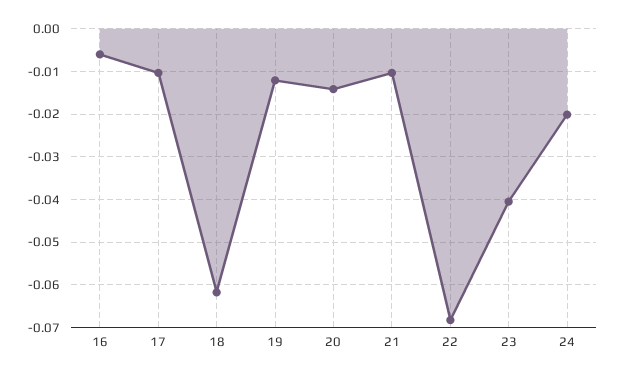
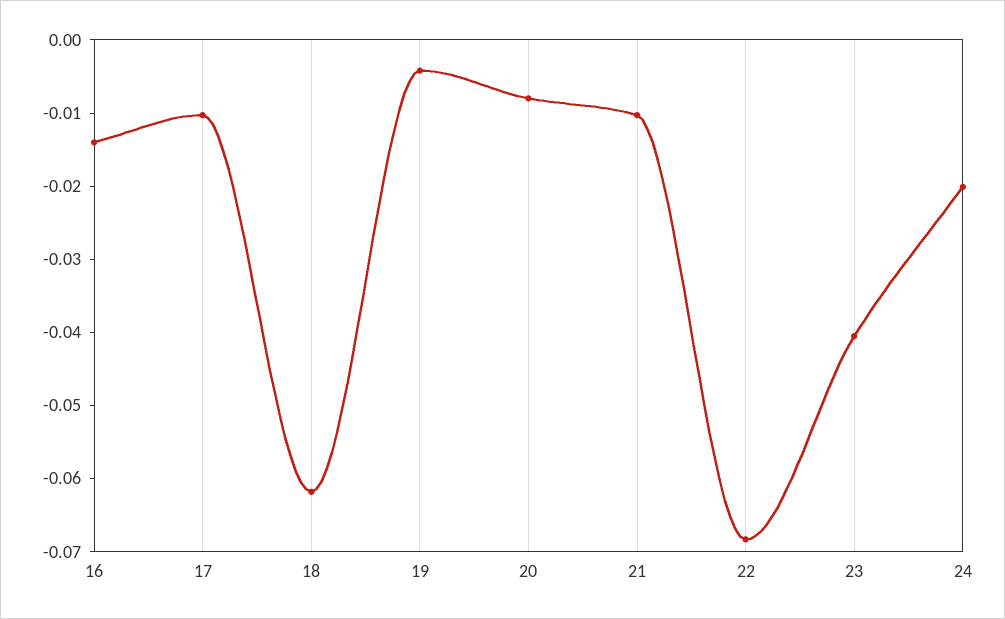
  {
-   "16": -0.006,
+   "16": -0.014,
    "17": -0.01,
    "18": -0.062,
-   "19": -0.012,
+   "19": -0.004,
-   "20": -0.014,
+   "20": -0.008,
    "21": -0.01,
    "22": -0.068,
    "23": -0.04,
    "24": -0.02
  }

